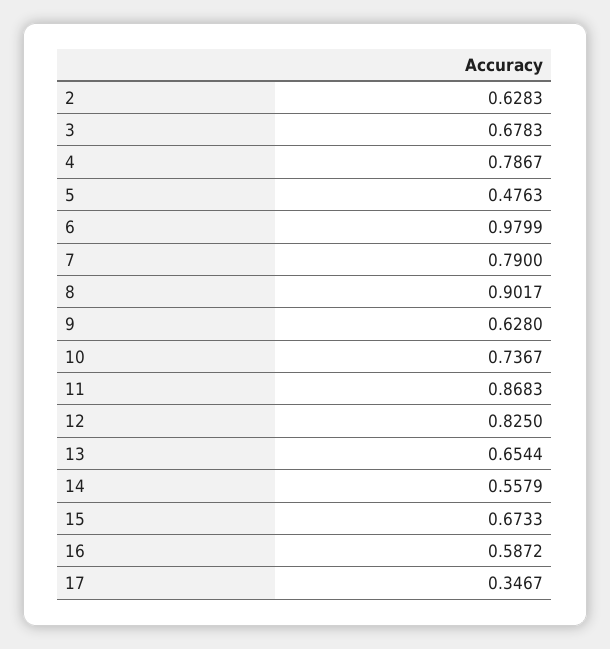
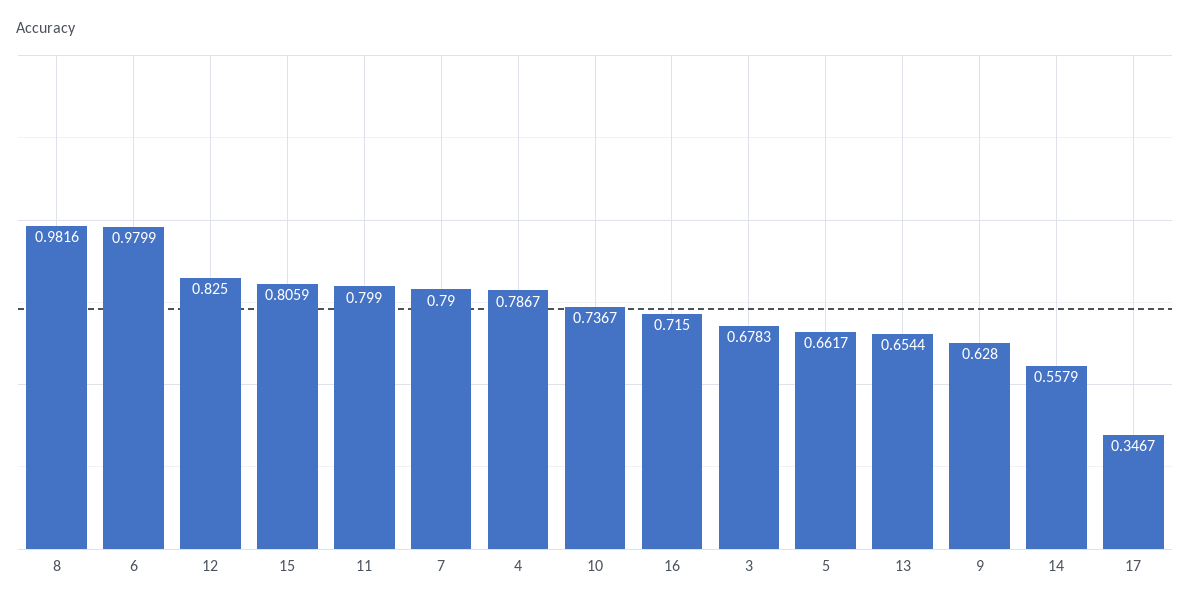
  {
-   "2": 0.6283,
    "3": 0.6783,
    "4": 0.7867,
-   "5": 0.4763,
+   "5": 0.6617,
    "6": 0.9799,
    "7": 0.79,
-   "8": 0.9017,
+   "8": 0.9816,
    "9": 0.628,
    "10": 0.7367,
-   "11": 0.8683,
+   "11": 0.799,
    "12": 0.825,
    "13": 0.6544,
    "14": 0.5579,
-   "15": 0.6733,
+   "15": 0.8059,
-   "16": 0.5872,
+   "16": 0.715,
    "17": 0.3467
  }

